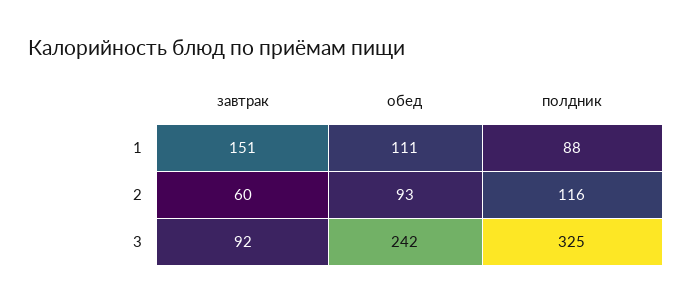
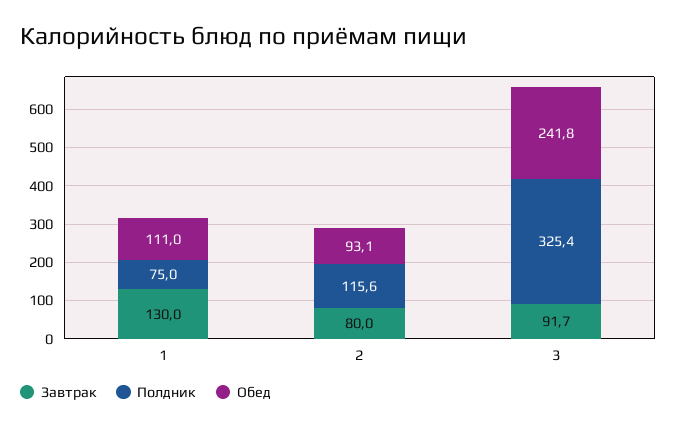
  {
    "завтрак": {
-     "1": 151,
+     "1": 130,
-     "2": 60,
+     "2": 80,
      "3": 91.7
    },
    "обед": {
      "1": 111,
      "2": 93.1,
      "3": 241.8
    },
    "полдник": {
-     "1": 88,
+     "1": 75,
      "2": 115.6,
      "3": 325.4
    }
  }

